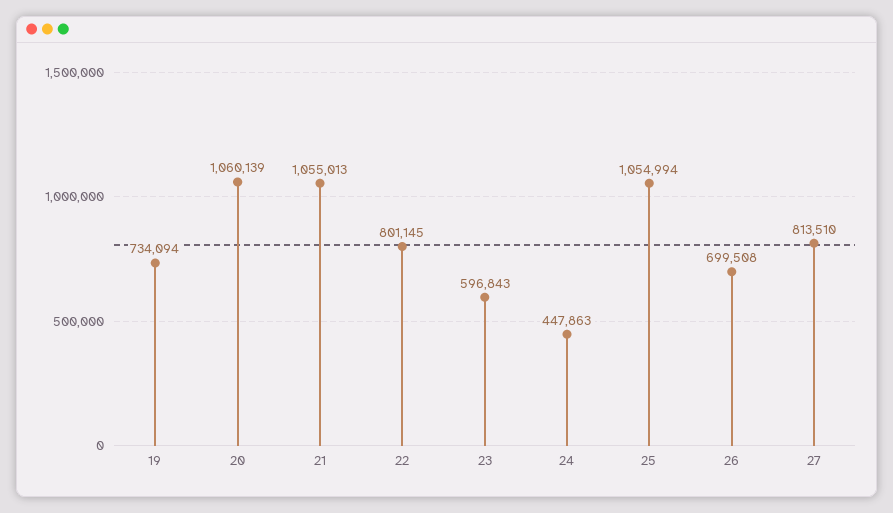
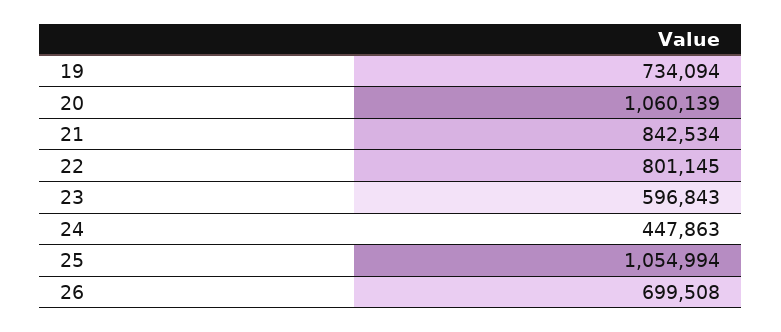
  {
    "19": 734094,
    "20": 1060139,
-   "21": 1055013,
+   "21": 842534,
    "22": 801145,
    "23": 596843,
    "24": 447863,
    "25": 1054994,
-   "26": 699508,
+   "26": 699508
-   "27": 813510
  }

